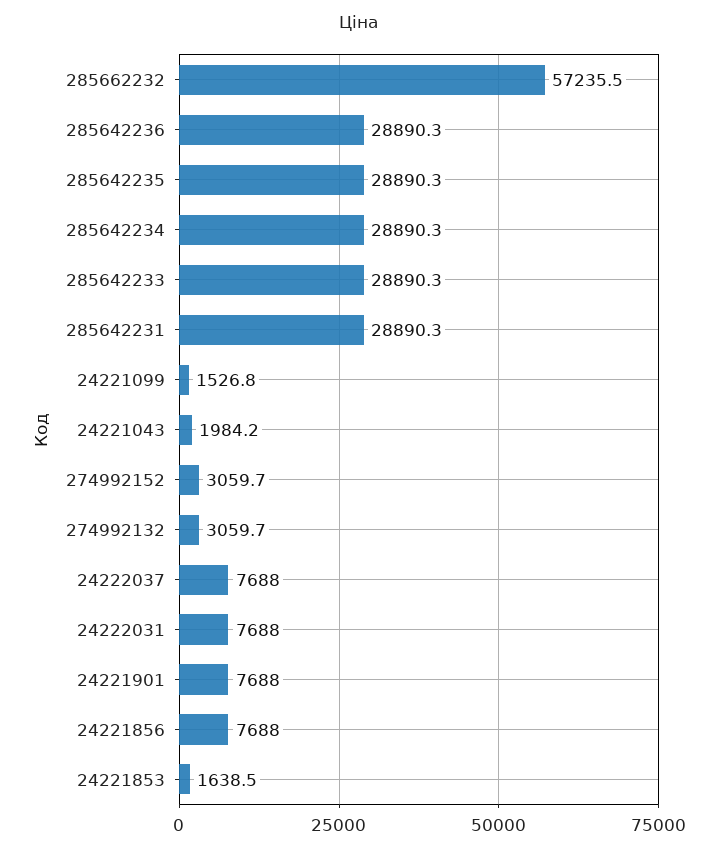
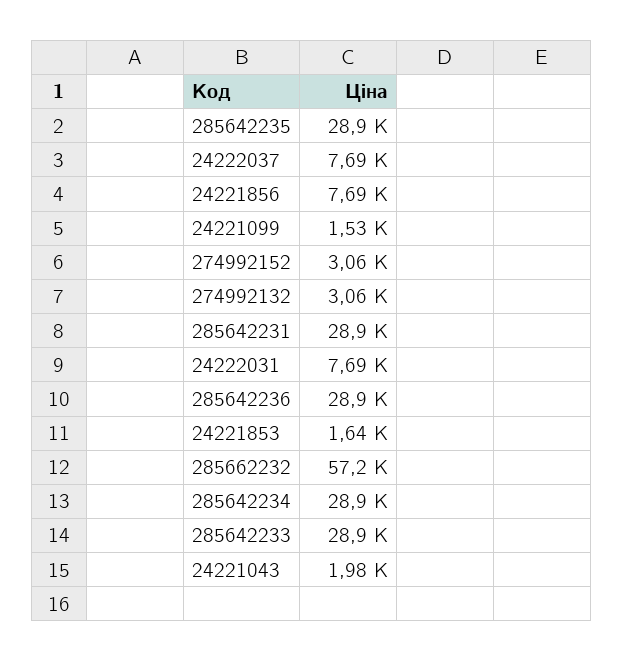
  {
    "285662232": 57235.5,
    "285642236": 28890.3,
    "285642235": 28890.3,
    "285642234": 28890.3,
    "285642233": 28890.3,
    "285642231": 28890.3,
    "24221099": 1526.8,
    "24221043": 1984.2,
    "274992152": 3059.7,
    "274992132": 3059.7,
    "24222037": 7688,
    "24222031": 7688,
-   "24221901": 7688,
    "24221856": 7688,
    "24221853": 1638.5
  }

